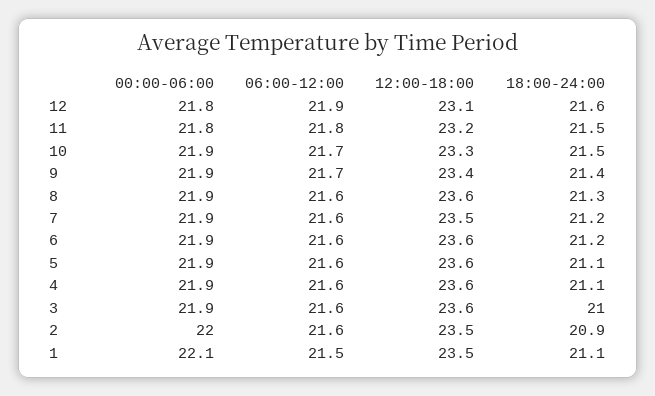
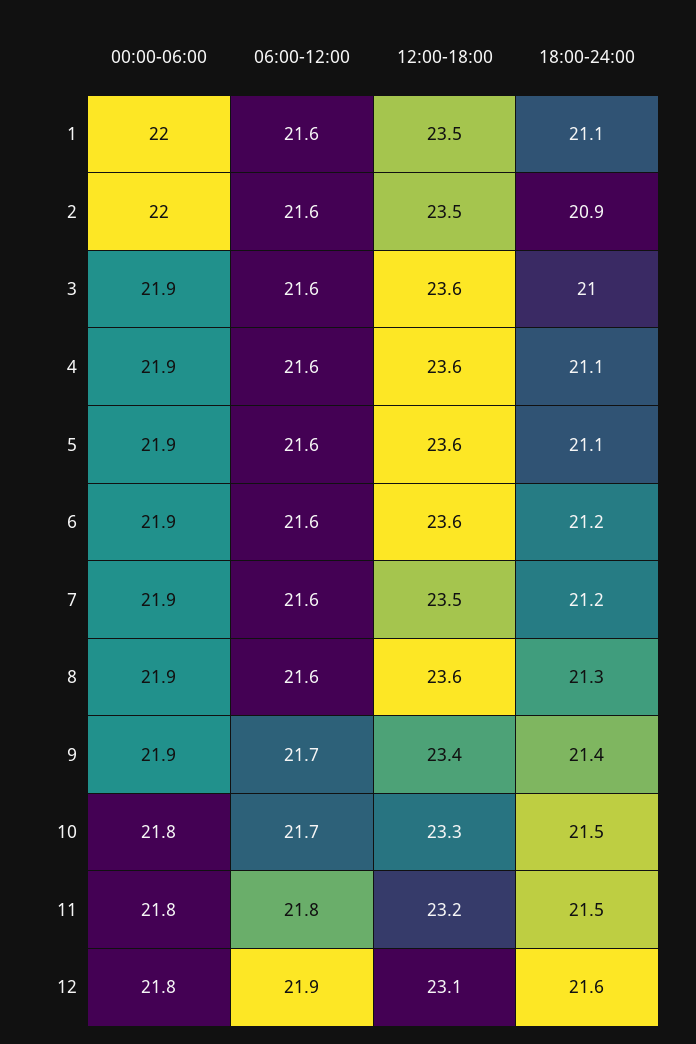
  {
    "00:00-06:00": {
      "12": 21.8,
      "11": 21.8,
-     "10": 21.9,
+     "10": 21.8,
      "9": 21.9,
      "8": 21.9,
      "7": 21.9,
      "6": 21.9,
      "5": 21.9,
      "4": 21.9,
      "3": 21.9,
      "2": 22,
-     "1": 22.1
+     "1": 22
    },
    "06:00-12:00": {
      "12": 21.9,
      "11": 21.8,
      "10": 21.7,
      "9": 21.7,
      "8": 21.6,
      "7": 21.6,
      "6": 21.6,
      "5": 21.6,
      "4": 21.6,
      "3": 21.6,
      "2": 21.6,
-     "1": 21.5
+     "1": 21.6
    },
    "12:00-18:00": {
      "12": 23.1,
      "11": 23.2,
      "10": 23.3,
      "9": 23.4,
      "8": 23.6,
      "7": 23.5,
      "6": 23.6,
      "5": 23.6,
      "4": 23.6,
      "3": 23.6,
      "2": 23.5,
      "1": 23.5
    },
    "18:00-24:00": {
      "12": 21.6,
      "11": 21.5,
      "10": 21.5,
      "9": 21.4,
      "8": 21.3,
      "7": 21.2,
      "6": 21.2,
      "5": 21.1,
      "4": 21.1,
      "3": 21,
      "2": 20.9,
      "1": 21.1
    }
  }

